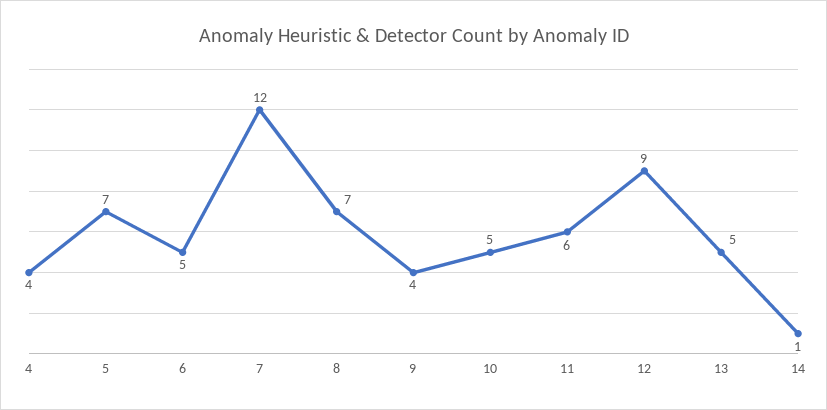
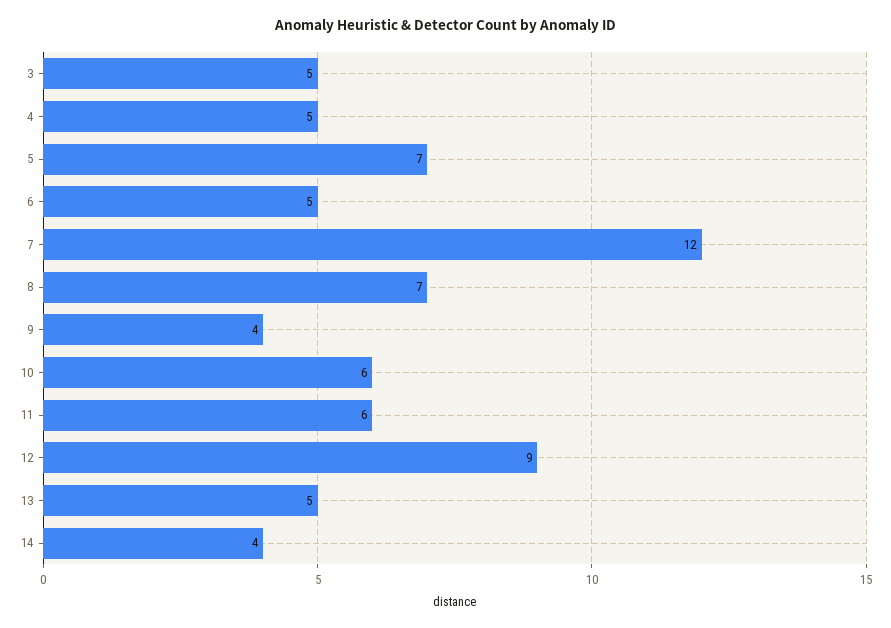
  {
-   "4": 4,
+   "4": 5,
    "5": 7,
    "6": 5,
    "7": 12,
    "8": 7,
    "9": 4,
-   "10": 5,
+   "10": 6,
    "11": 6,
    "12": 9,
    "13": 5,
-   "14": 1
+   "14": 4,
+   "3": 5
  }

